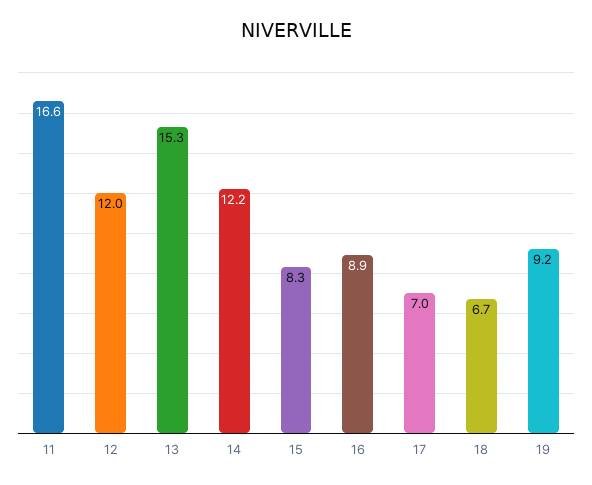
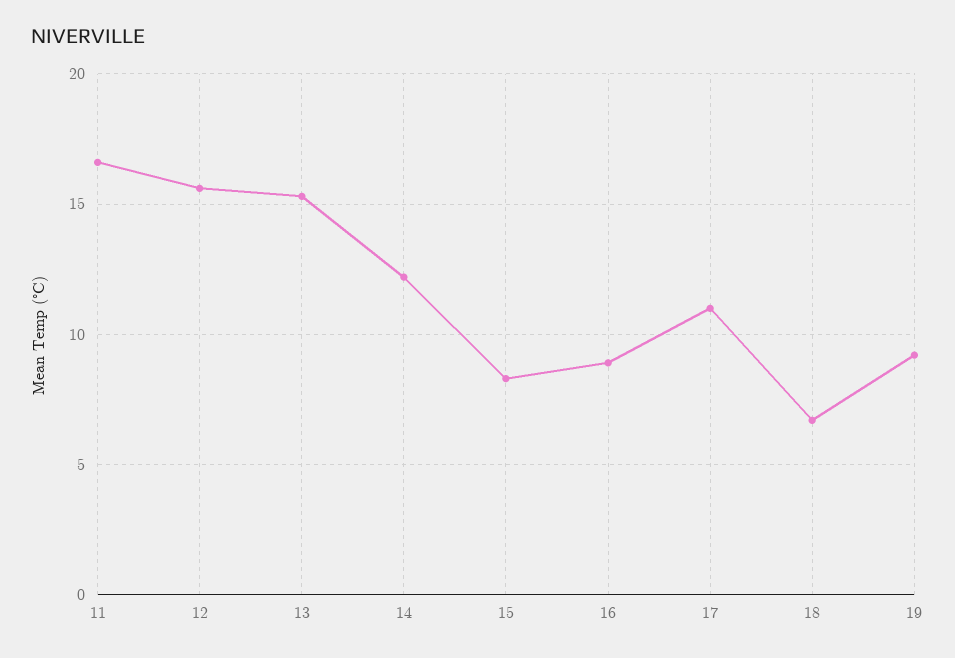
  {
    "11": 16.6,
-   "12": 12,
+   "12": 15.5,
    "13": 15.3,
    "14": 12.2,
    "15": 8.3,
    "16": 8.9,
-   "17": 7,
+   "17": 11,
    "18": 6.7,
    "19": 9.2
  }

